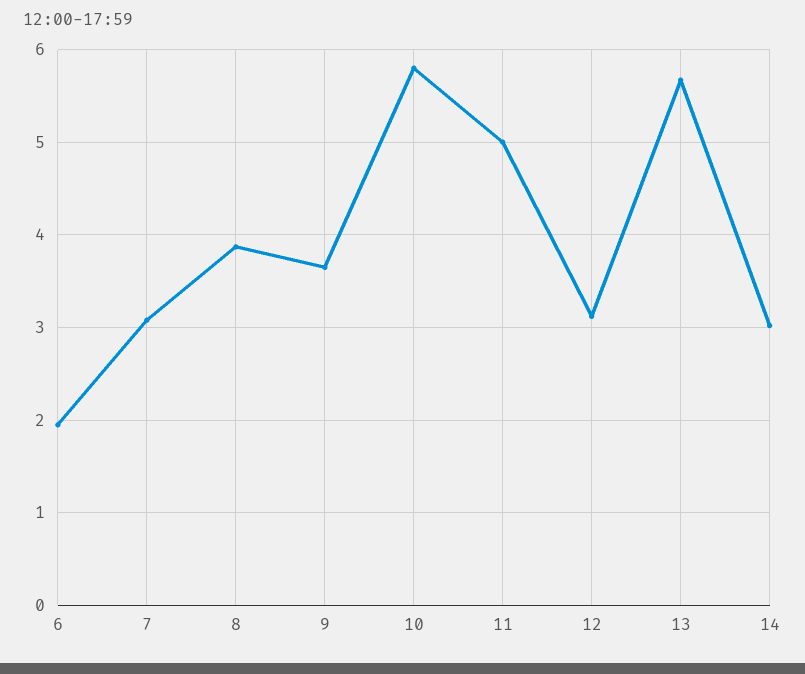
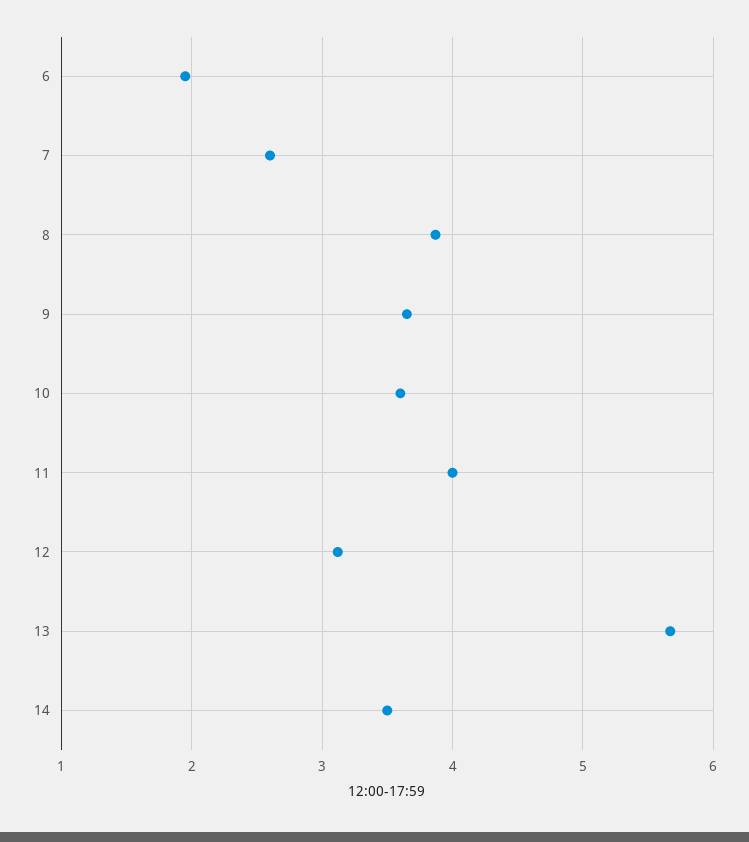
  {
    "6": 2,
-   "7": 3.1,
+   "7": 2.6,
    "8": 3.9,
    "9": 3.7,
-   "10": 5.8,
+   "10": 3.6,
-   "11": 5,
+   "11": 4,
    "12": 3.1,
    "13": 5.7,
-   "14": 3
+   "14": 3.5
  }

